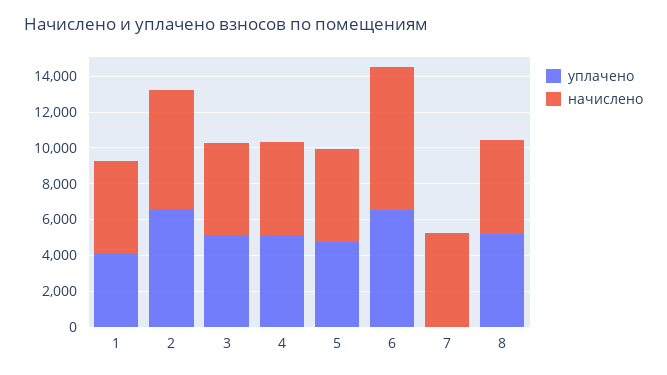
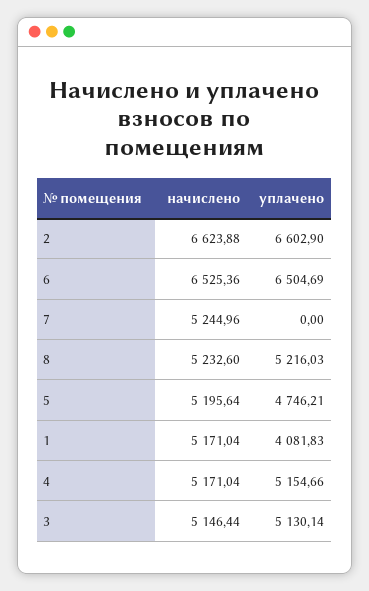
  {
    "уплачено": {
      "1": 4081.83,
      "2": 6602.9,
      "3": 5130.14,
      "4": 5154.66,
      "5": 4746.21,
      "6": 6504.69,
      "7": 0,
      "8": 5216.03
    },
    "начислено": {
      "1": 5171.04,
      "2": 6623.88,
      "3": 5146.44,
      "4": 5171.04,
      "5": 5195.64,
-     "6": 8000,
+     "6": 6525.36,
      "7": 5244.96,
      "8": 5232.6
    }
  }

